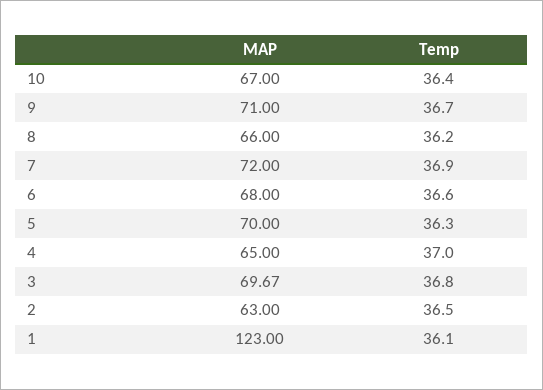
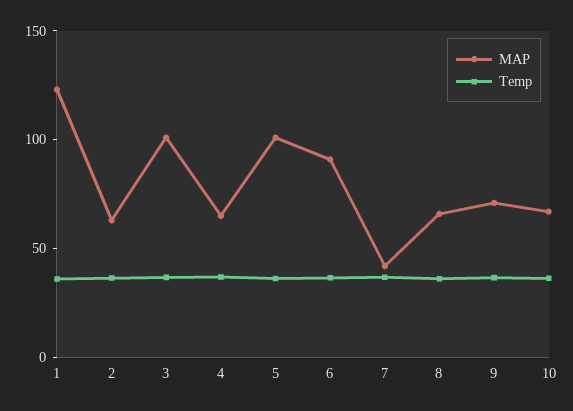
  {
    "MAP": {
      "10": 67,
      "9": 71,
      "8": 66,
-     "7": 72,
+     "7": 40,
-     "6": 68,
+     "6": 90,
-     "5": 70,
+     "5": 100,
      "4": 65,
-     "3": 69.67,
+     "3": 100,
      "2": 63,
      "1": 123
    },
    "Temp": {
      "10": 36.4,
      "9": 36.7,
      "8": 36.2,
      "7": 36.9,
      "6": 36.6,
      "5": 36.3,
      "4": 37,
      "3": 36.8,
      "2": 36.5,
      "1": 36.1
    }
  }

